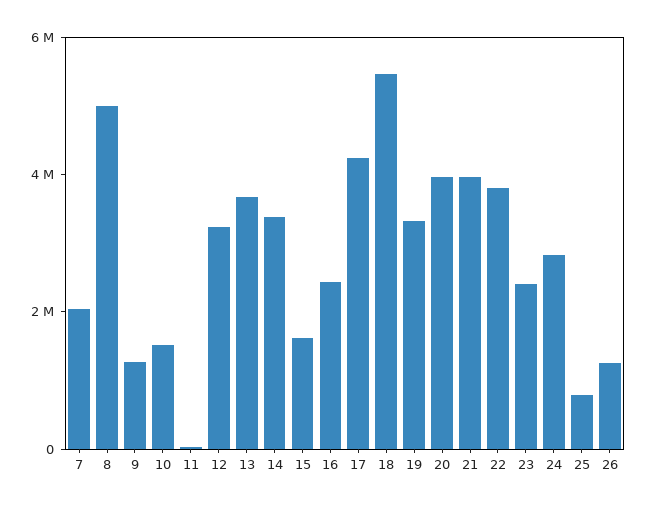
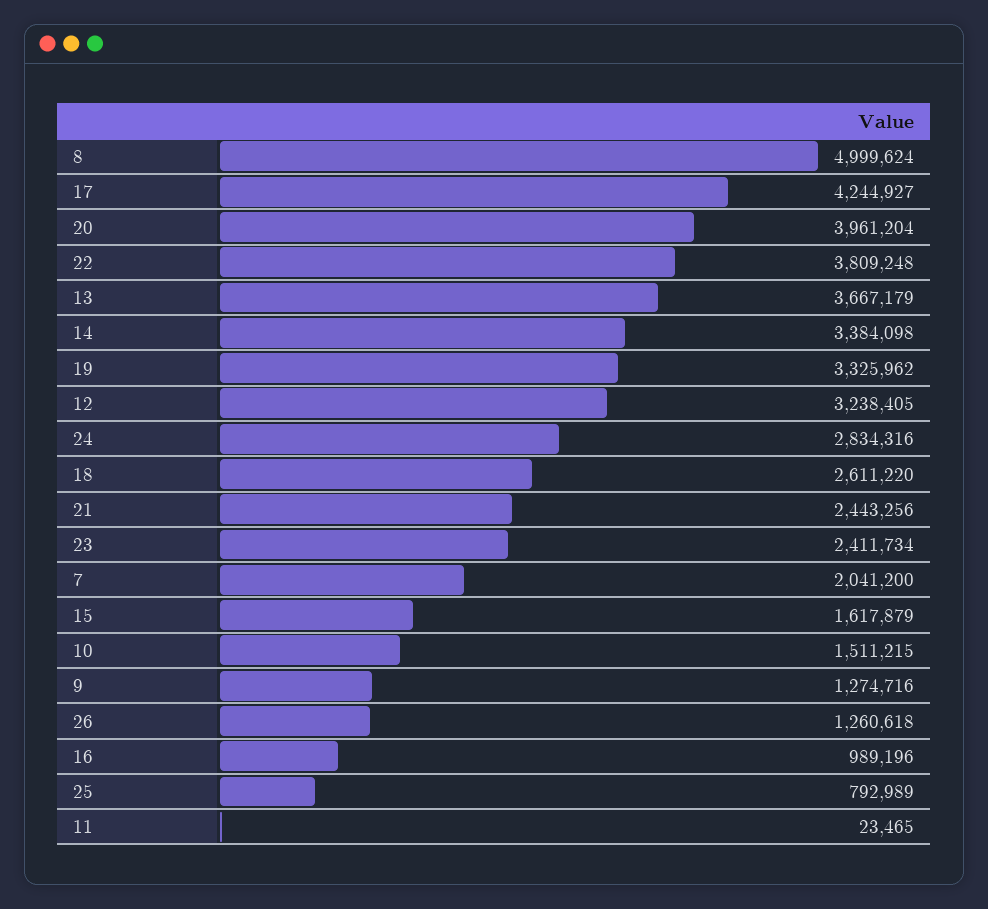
  {
    "7": 2041200,
    "8": 4999624,
    "9": 1274716,
    "10": 1511215,
    "11": 23465,
    "12": 3238405,
    "13": 3667179,
    "14": 3384098,
    "15": 1617879,
-   "16": 2500000,
+   "16": 989196,
    "17": 4244927,
-   "18": 5500000,
+   "18": 2611220,
    "19": 3325962,
    "20": 3961204,
-   "21": 4000000,
+   "21": 2443256,
    "22": 3809248,
    "23": 2411734,
    "24": 2834316,
    "25": 792989,
    "26": 1260618
  }

